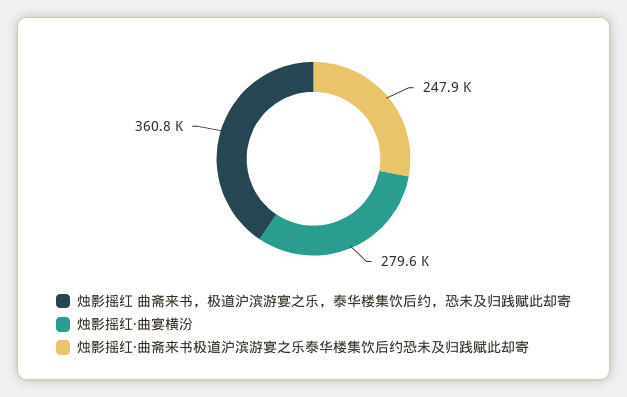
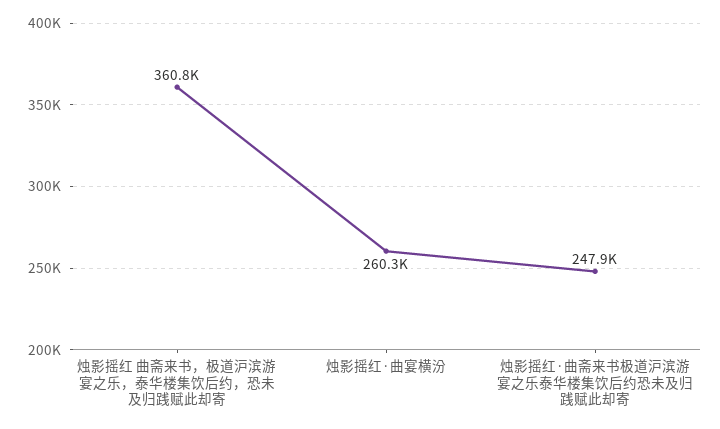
  {
    "烛影摇红 曲斋来书，极道沪滨游宴之乐，泰华楼集饮后约，恐未及归践赋此却寄": 360800,
-   "烛影摇红·曲宴横汾": 279600,
+   "烛影摇红·曲宴横汾": 260300,
    "烛影摇红·曲斋来书极道沪滨游宴之乐泰华楼集饮后约恐未及归践赋此却寄": 247900
  }

